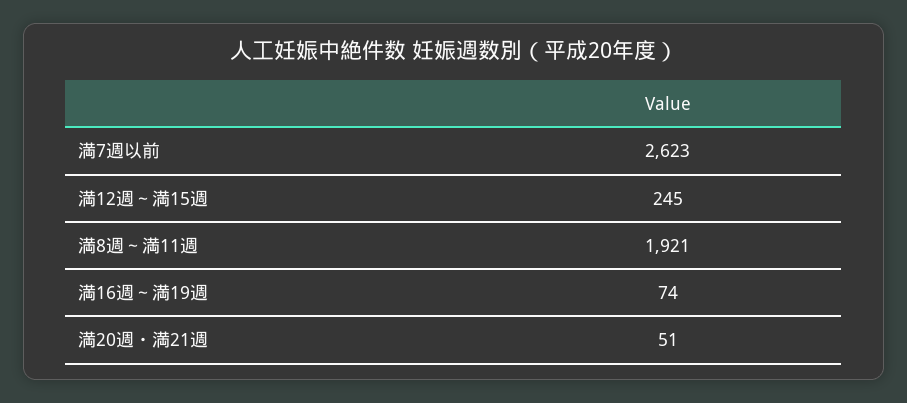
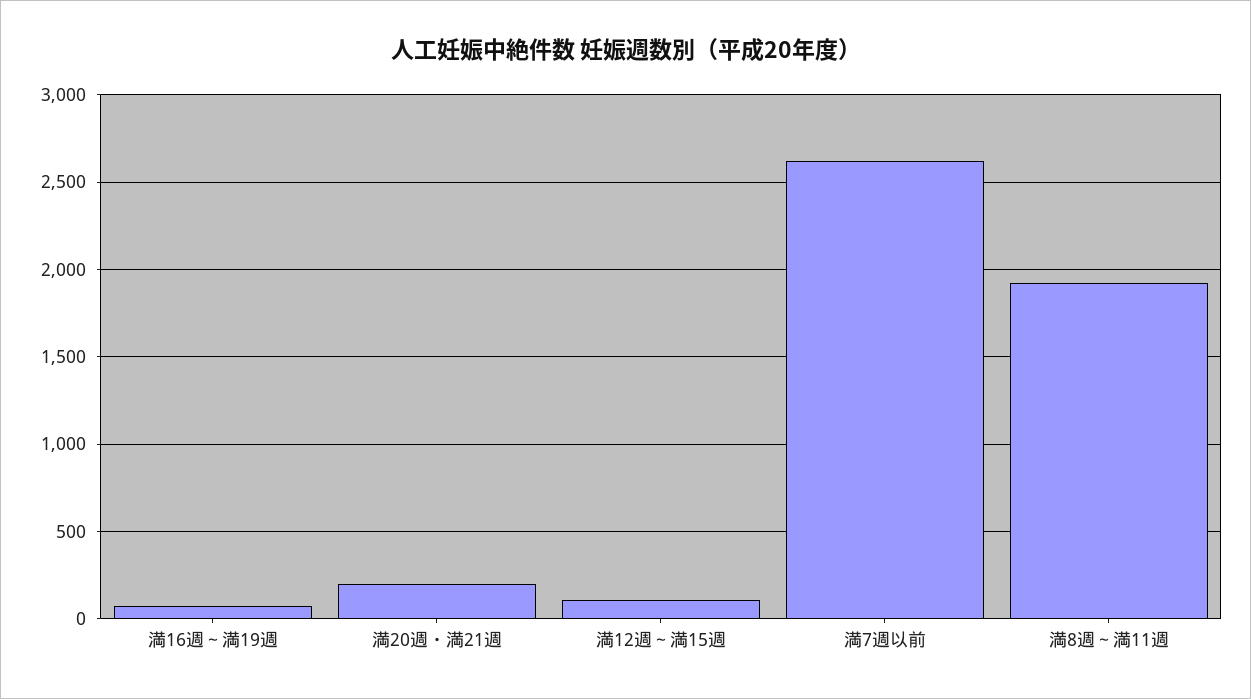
  {
    "満7週以前": 2623,
-   "満12週～満15週": 245,
+   "満12週～満15週": 100,
    "満8週～満11週": 1921,
    "満16週～満19週": 74,
-   "満20週・満21週": 51
+   "満20週・満21週": 200
  }

